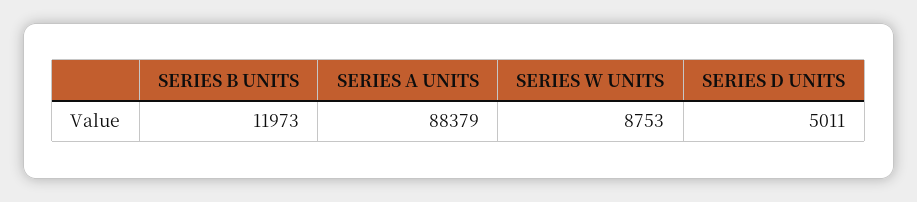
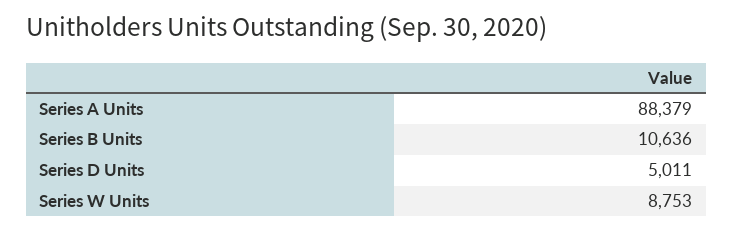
  {
-   "SERIES B UNITS": 11973,
+   "SERIES B UNITS": 10636,
    "SERIES A UNITS": 88379,
    "SERIES W UNITS": 8753,
    "SERIES D UNITS": 5011
  }

